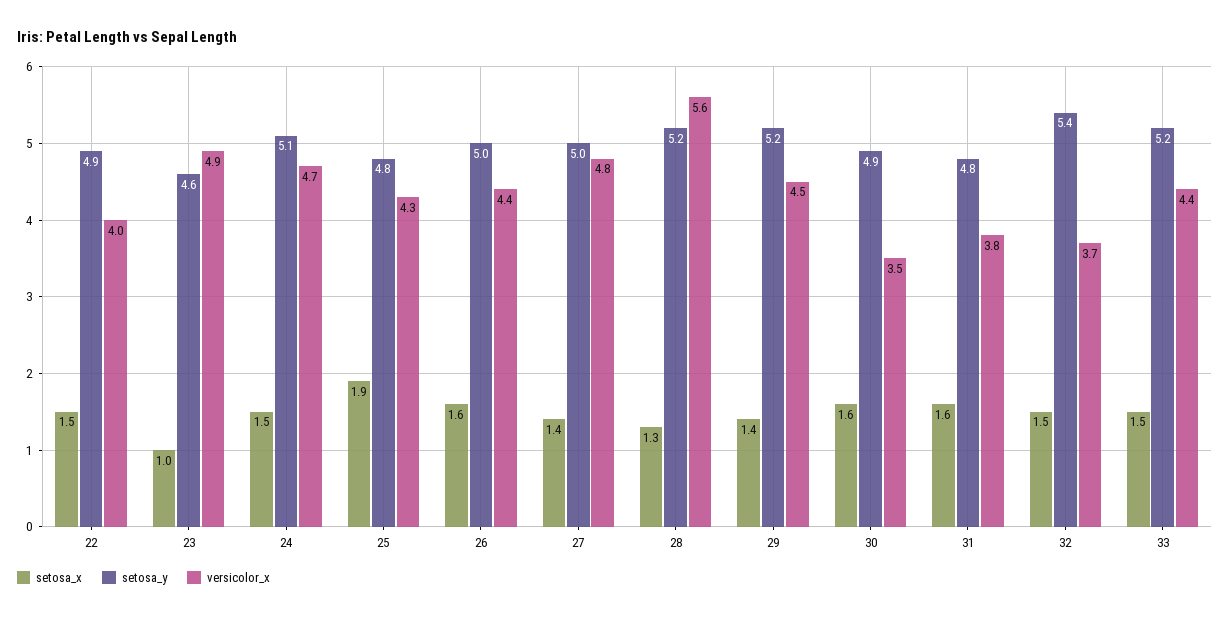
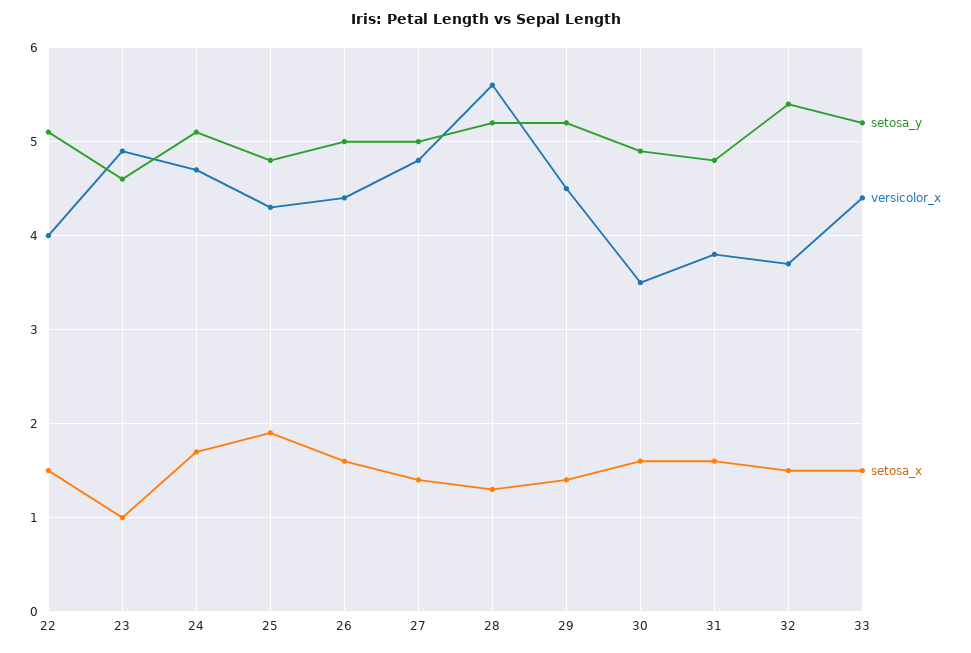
  {
    "setosa_x": {
      "22": 1.5,
      "23": 1,
-     "24": 1.5,
+     "24": 1.7,
      "25": 1.9,
      "26": 1.6,
      "27": 1.4,
      "28": 1.3,
      "29": 1.4,
      "30": 1.6,
      "31": 1.6,
      "32": 1.5,
      "33": 1.5
    },
    "setosa_y": {
-     "22": 4.9,
+     "22": 5.1,
      "23": 4.6,
      "24": 5.1,
      "25": 4.8,
      "26": 5,
      "27": 5,
      "28": 5.2,
      "29": 5.2,
      "30": 4.9,
      "31": 4.8,
      "32": 5.4,
      "33": 5.2
    },
    "versicolor_x": {
      "22": 4,
      "23": 4.9,
      "24": 4.7,
      "25": 4.3,
      "26": 4.4,
      "27": 4.8,
      "28": 5.6,
      "29": 4.5,
      "30": 3.5,
      "31": 3.8,
      "32": 3.7,
      "33": 4.4
    }
  }

